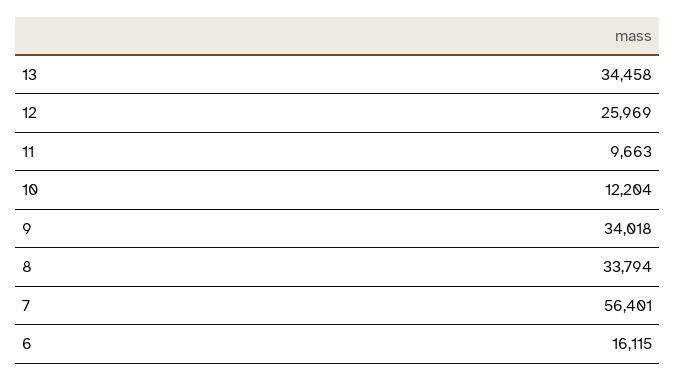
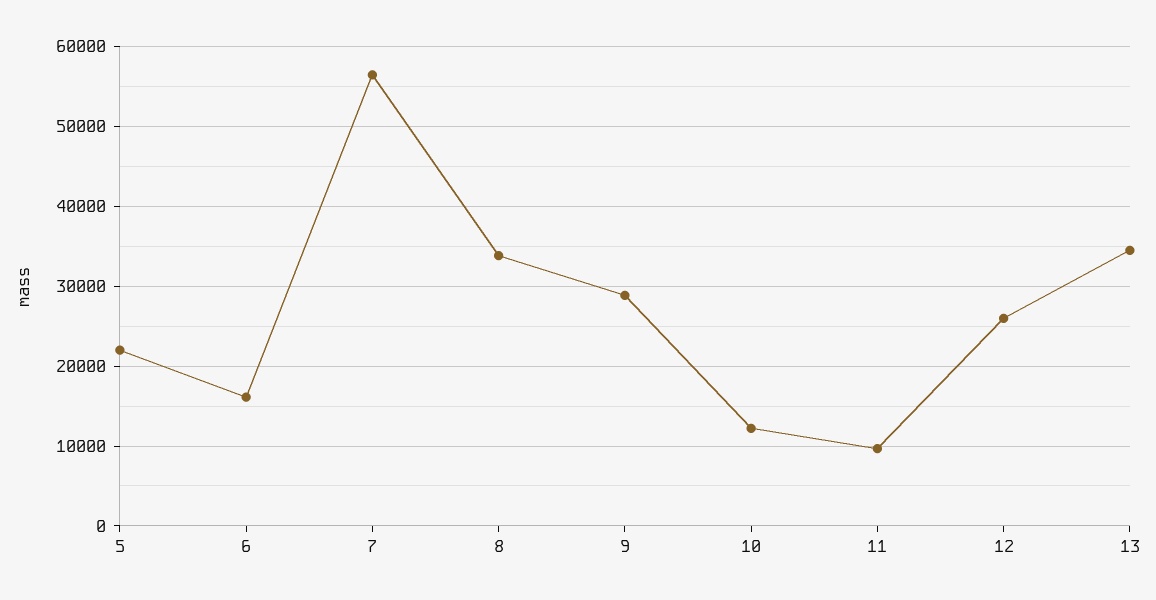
  {
    "13": 34458,
    "12": 25969,
    "11": 9663,
    "10": 12204,
-   "9": 34018,
+   "9": 29000,
    "8": 33794,
    "7": 56401,
-   "6": 16115
+   "6": 16115,
+   "5": 22000
  }

